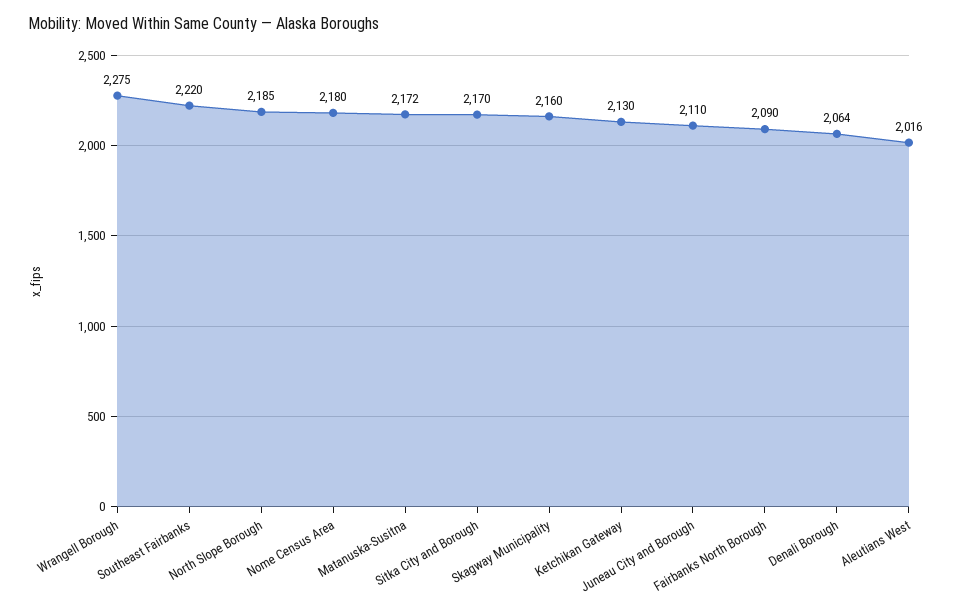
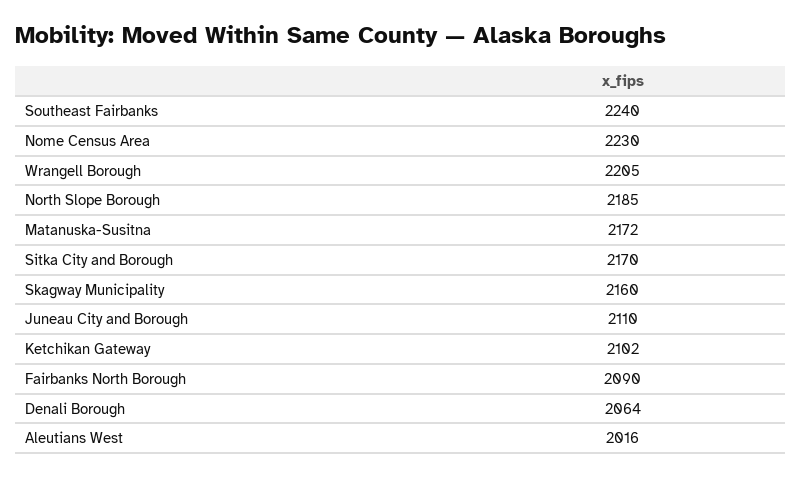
  {
-   "Wrangell Borough": 2275,
+   "Wrangell Borough": 2205,
-   "Southeast Fairbanks": 2220,
+   "Southeast Fairbanks": 2240,
    "North Slope Borough": 2185,
-   "Nome Census Area": 2180,
+   "Nome Census Area": 2230,
    "Matanuska-Susitna": 2172,
    "Sitka City and Borough": 2170,
    "Skagway Municipality": 2160,
-   "Ketchikan Gateway": 2130,
+   "Ketchikan Gateway": 2102,
    "Juneau City and Borough": 2110,
    "Fairbanks North Borough": 2090,
    "Denali Borough": 2064,
    "Aleutians West": 2016
  }

